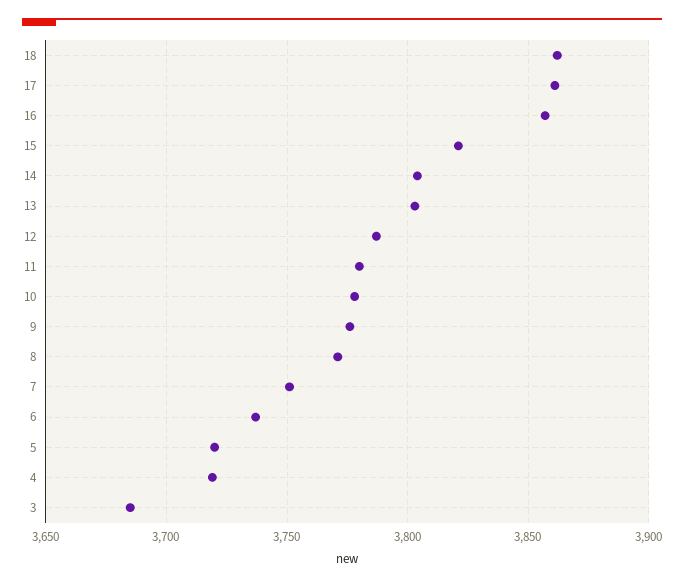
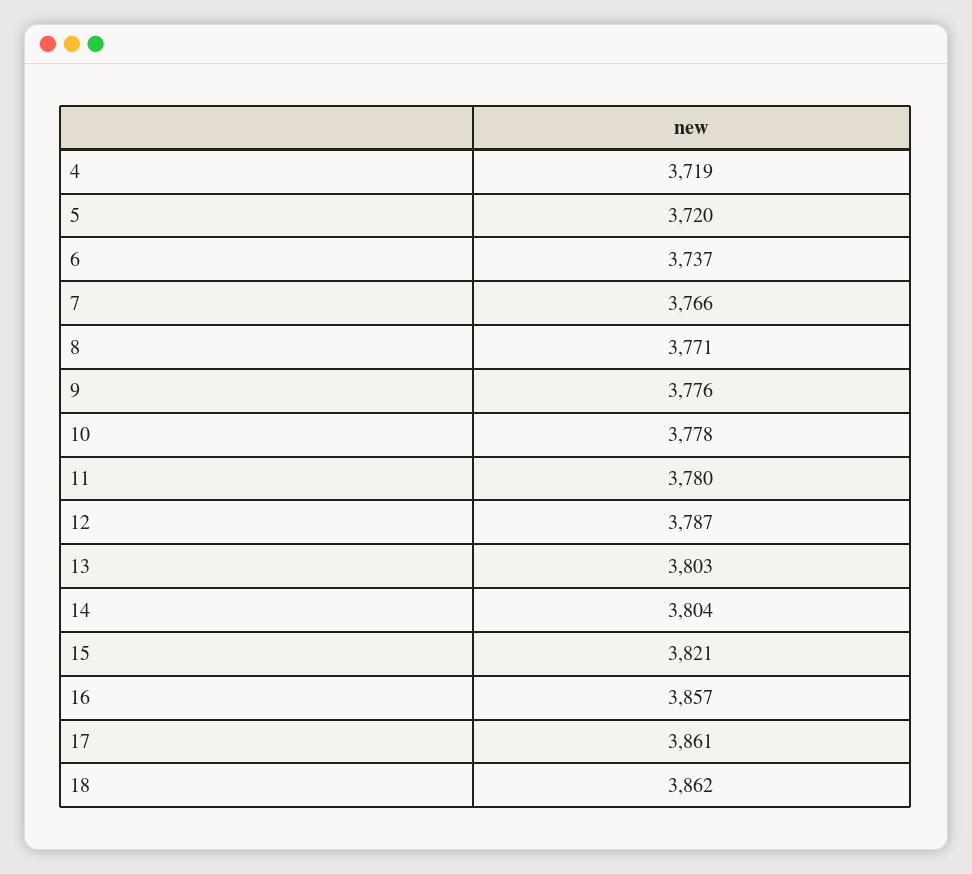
  {
    "18": 3862,
    "17": 3861,
    "16": 3857,
    "15": 3821,
    "14": 3804,
    "13": 3803,
    "12": 3787,
    "11": 3780,
    "10": 3778,
    "9": 3776,
    "8": 3771,
-   "7": 3750,
+   "7": 3766,
    "6": 3737,
    "5": 3720,
-   "4": 3719,
+   "4": 3719
-   "3": 3685
  }

